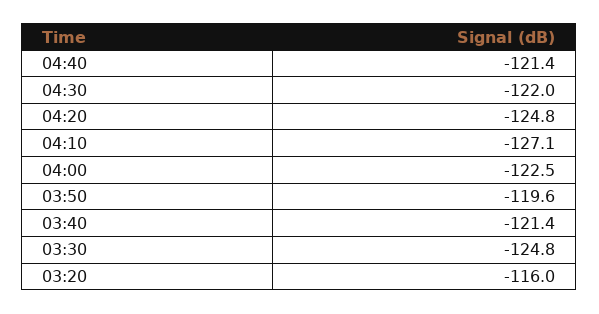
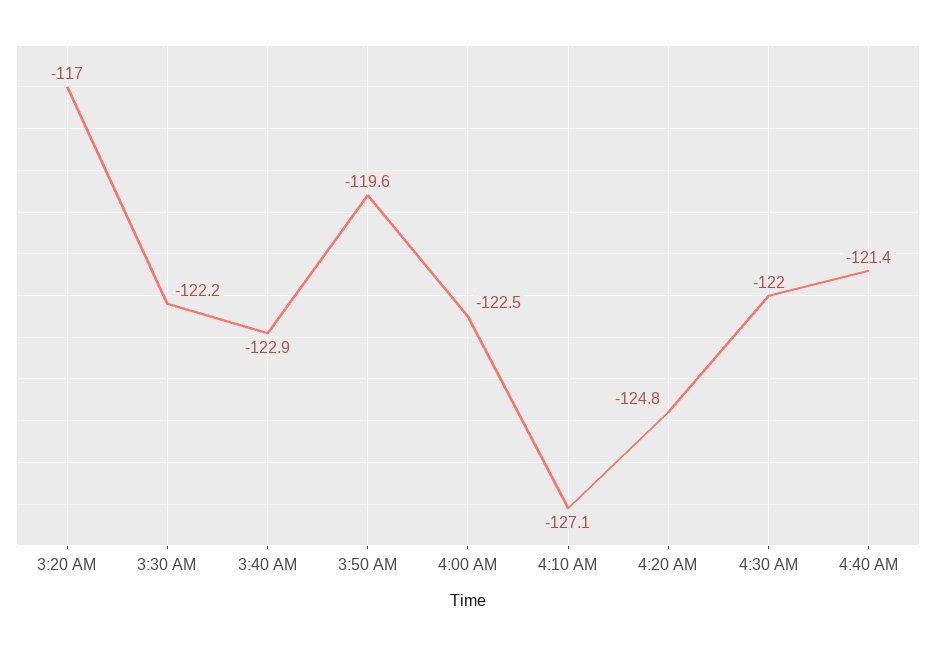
  {
    "04:40": -121.4,
    "04:30": -122,
    "04:20": -124.8,
    "04:10": -127.1,
    "04:00": -122.5,
    "03:50": -119.6,
-   "03:40": -121.4,
+   "03:40": -122.9,
-   "03:30": -124.8,
+   "03:30": -122.2,
-   "03:20": -116
+   "03:20": -117
  }

